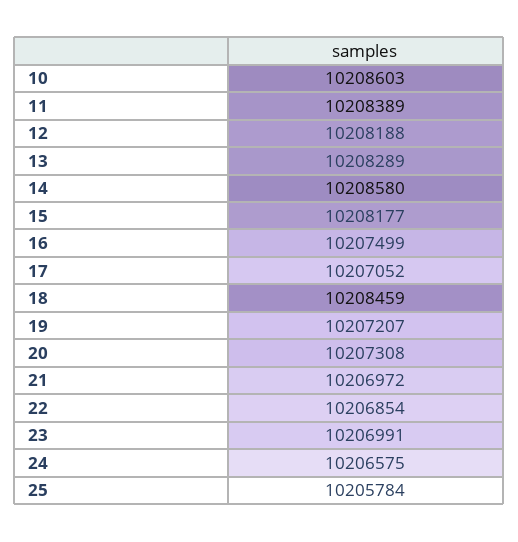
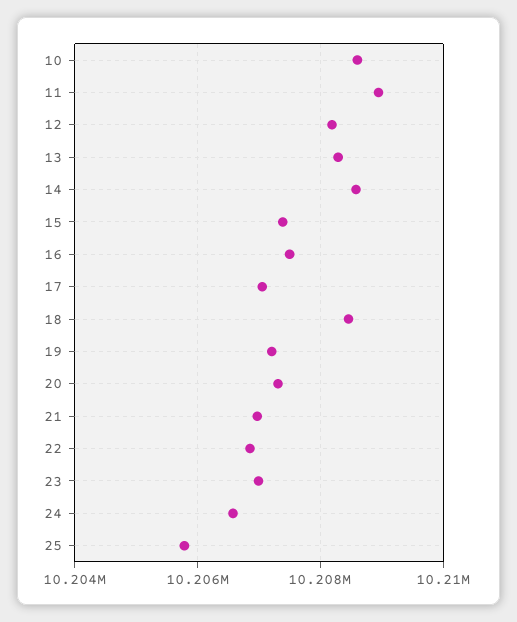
  {
    "10": 10208603,
-   "11": 10208389,
+   "11": 10209000,
    "12": 10208188,
    "13": 10208289,
    "14": 10208580,
-   "15": 10208177,
+   "15": 10207400,
    "16": 10207499,
    "17": 10207052,
    "18": 10208459,
    "19": 10207207,
    "20": 10207308,
    "21": 10206972,
    "22": 10206854,
    "23": 10206991,
    "24": 10206575,
    "25": 10205784
  }

